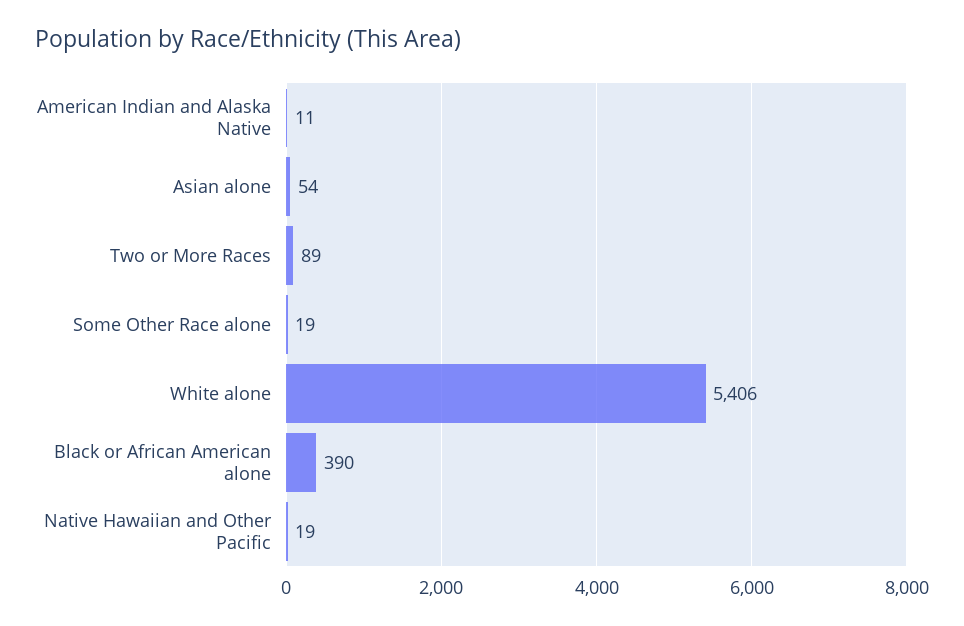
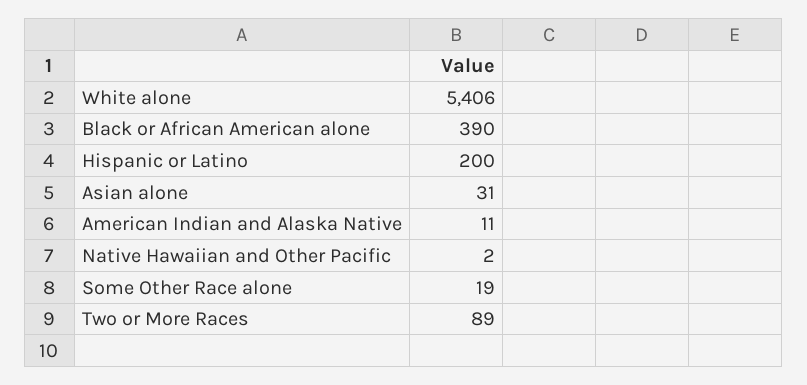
  {
    "American Indian and Alaska Native": 11,
-   "Asian alone": 54,
+   "Asian alone": 31,
    "Two or More Races": 89,
    "Some Other Race alone": 19,
    "White alone": 5406,
    "Black or African American alone": 390,
-   "Native Hawaiian and Other Pacific": 19
+   "Native Hawaiian and Other Pacific": 2,
+   "Hispanic or Latino": 200
  }

